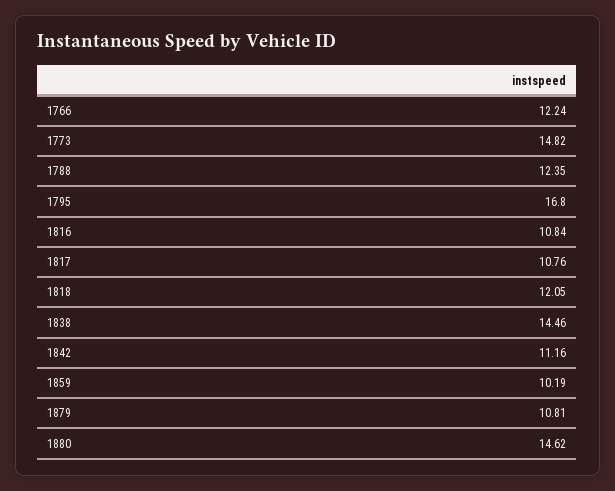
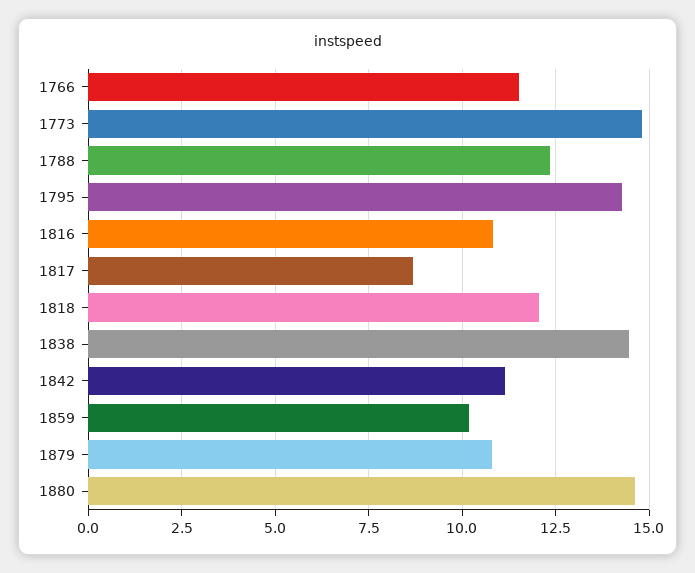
  {
-   "1766": 12.24,
+   "1766": 11.5,
    "1773": 14.82,
    "1788": 12.35,
-   "1795": 16.8,
+   "1795": 14.25,
    "1816": 10.84,
-   "1817": 10.76,
+   "1817": 8.75,
    "1818": 12.05,
    "1838": 14.46,
    "1842": 11.16,
    "1859": 10.19,
    "1879": 10.81,
    "1880": 14.62
  }

